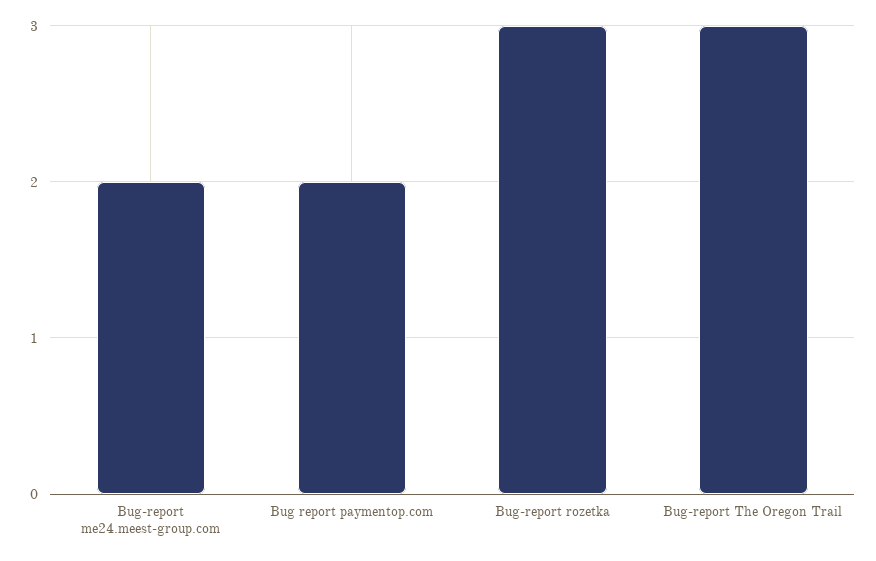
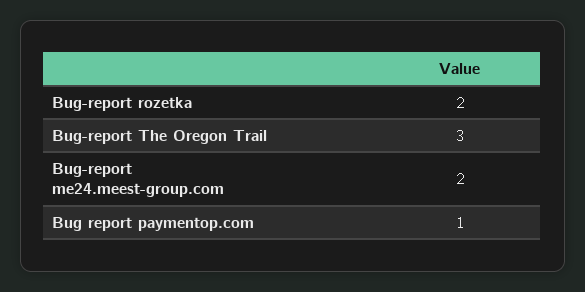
  {
    "Bug-report me24.meest-group.com": 2,
-   "Bug report paymentop.com": 2,
+   "Bug report paymentop.com": 1,
-   "Bug-report rozetka": 3,
+   "Bug-report rozetka": 2,
    "Bug-report The Oregon Trail": 3
  }

